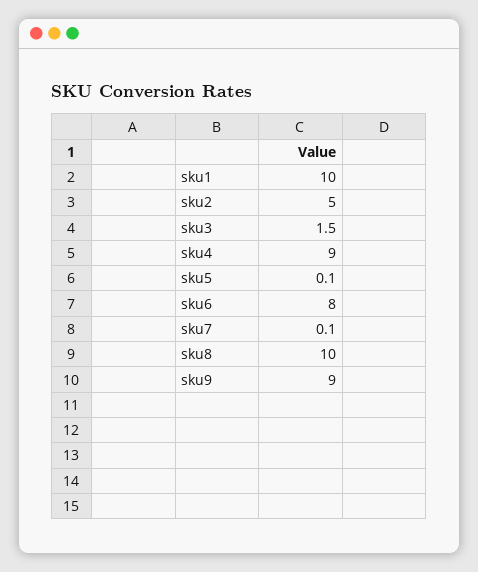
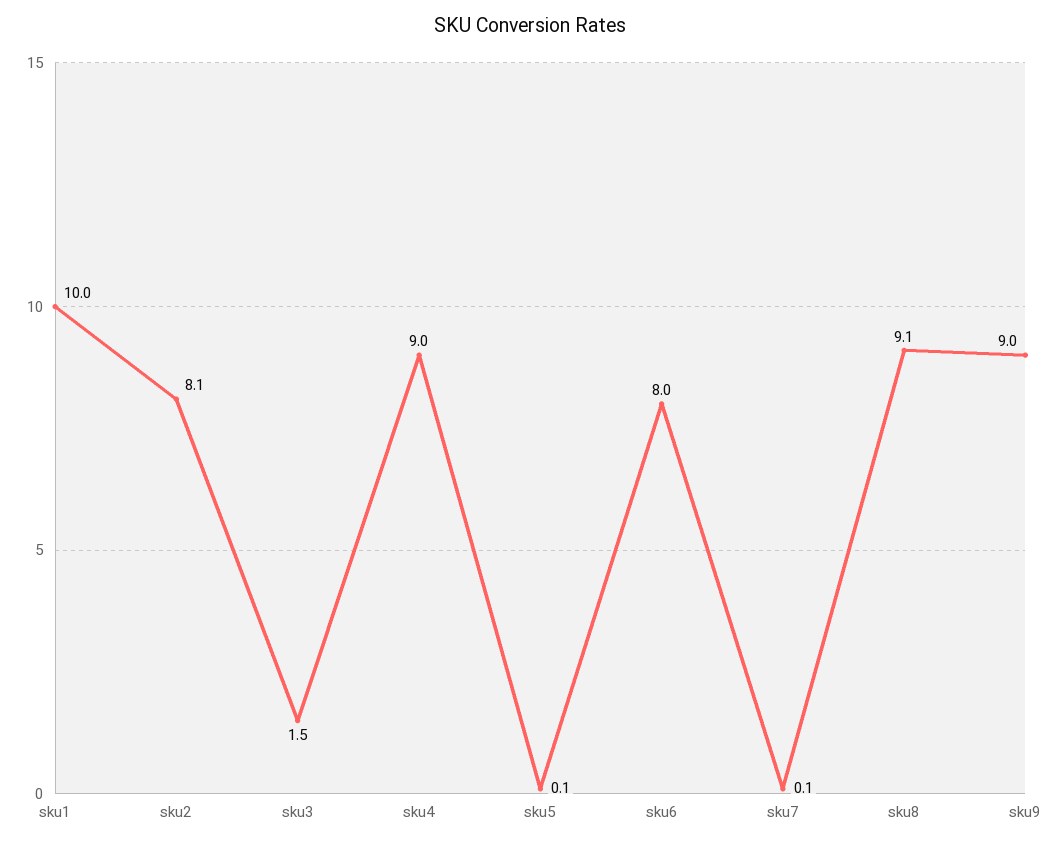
  {
    "sku1": 10,
-   "sku2": 5,
+   "sku2": 8.1,
    "sku3": 1.5,
    "sku4": 9,
    "sku5": 0.1,
    "sku6": 8,
    "sku7": 0.1,
-   "sku8": 10,
+   "sku8": 9.1,
    "sku9": 9
  }

